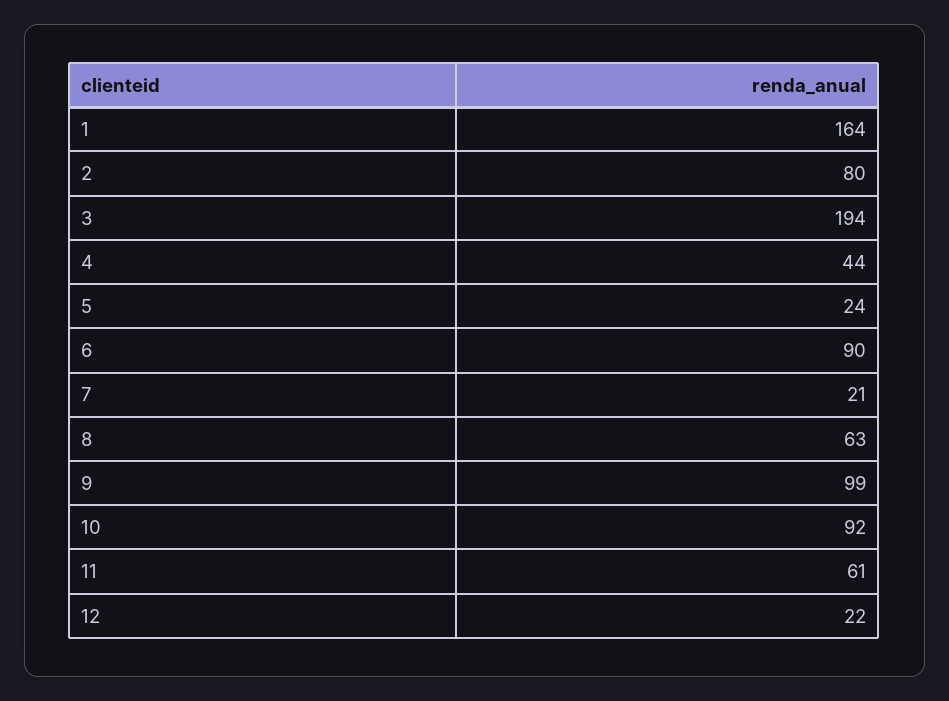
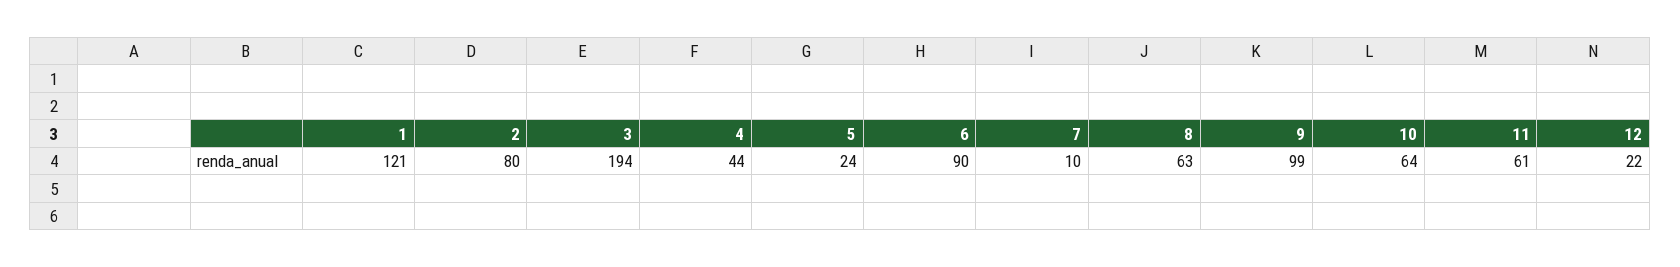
  {
-   "1": 164,
+   "1": 121,
    "2": 80,
    "3": 194,
    "4": 44,
    "5": 24,
    "6": 90,
-   "7": 21,
+   "7": 10,
    "8": 63,
    "9": 99,
-   "10": 92,
+   "10": 64,
    "11": 61,
    "12": 22
  }

